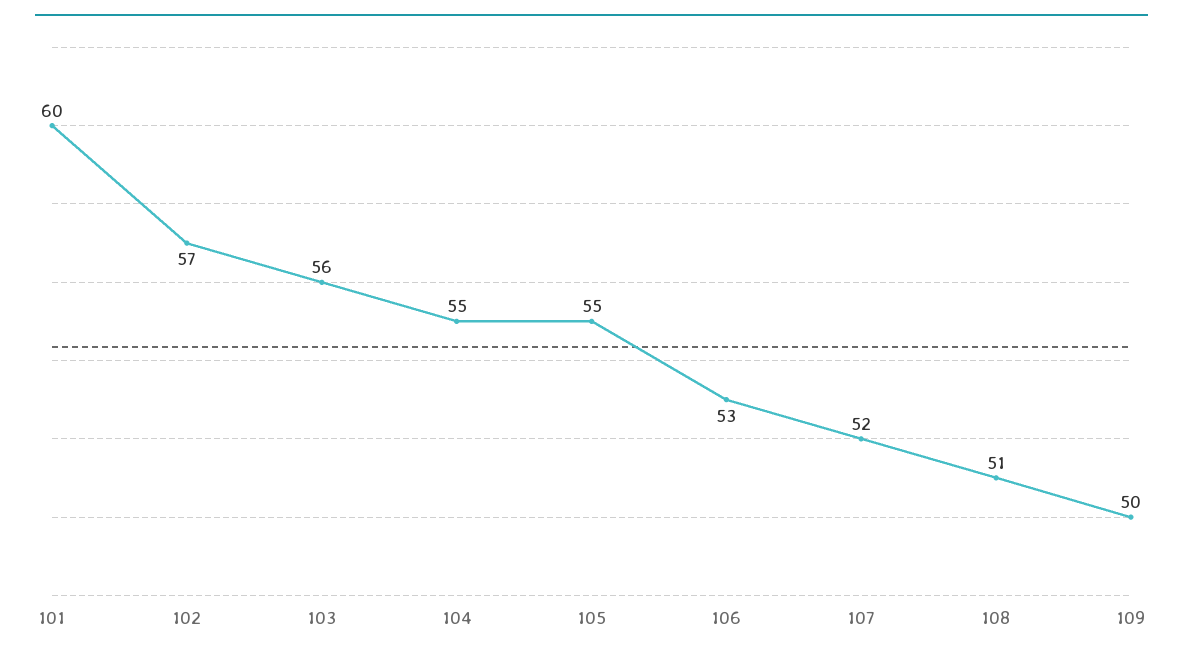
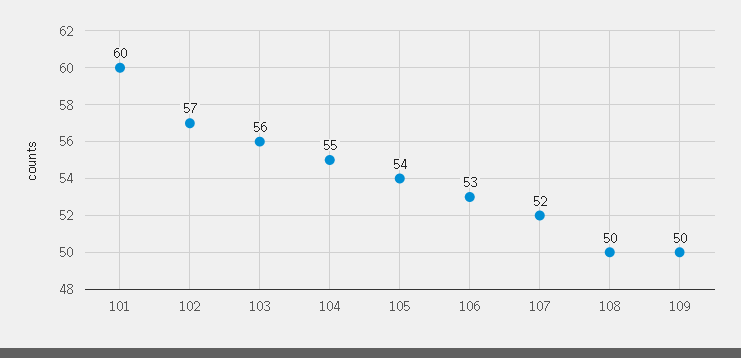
  {
    "101": 60,
    "102": 57,
    "103": 56,
    "104": 55,
-   "105": 55,
+   "105": 54,
    "106": 53,
    "107": 52,
-   "108": 51,
+   "108": 50,
    "109": 50
  }

